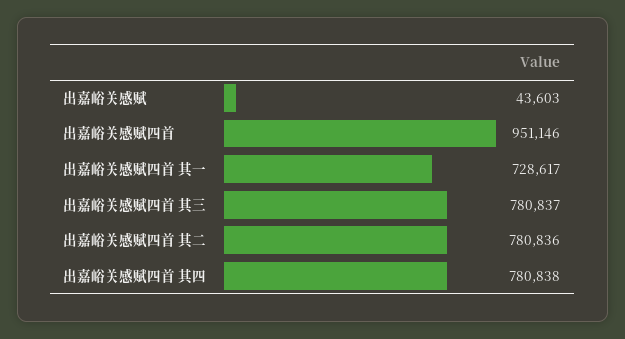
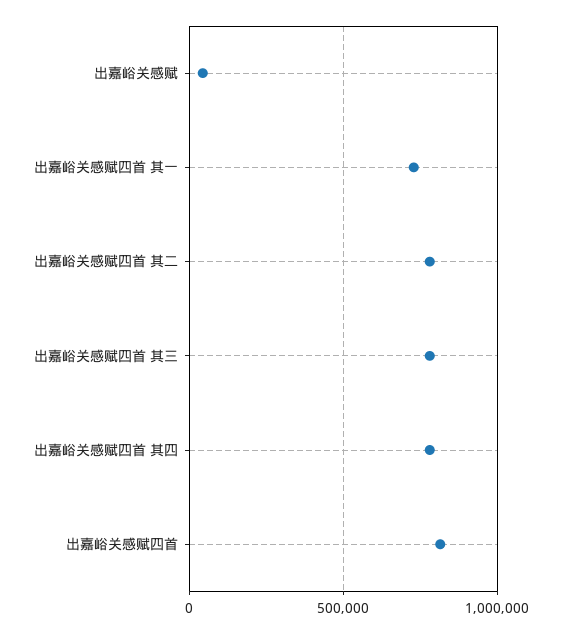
  {
    "出嘉峪关感赋": 43603,
-   "出嘉峪关感赋四首": 951146,
+   "出嘉峪关感赋四首": 800000,
    "出嘉峪关感赋四首 其一": 728617,
    "出嘉峪关感赋四首 其三": 780837,
    "出嘉峪关感赋四首 其二": 780836,
    "出嘉峪关感赋四首 其四": 780838
  }

